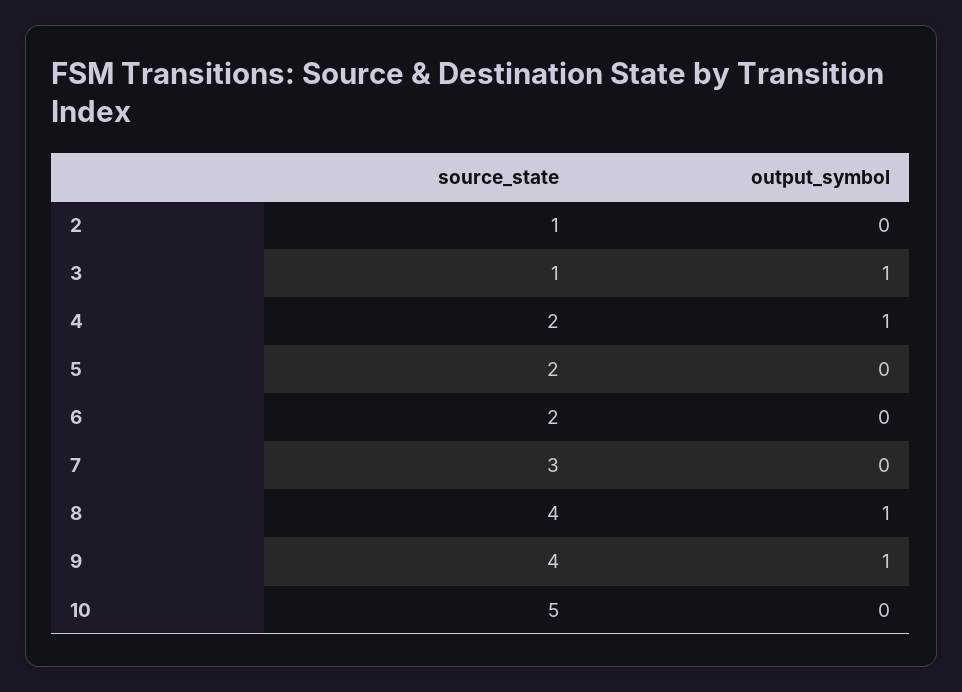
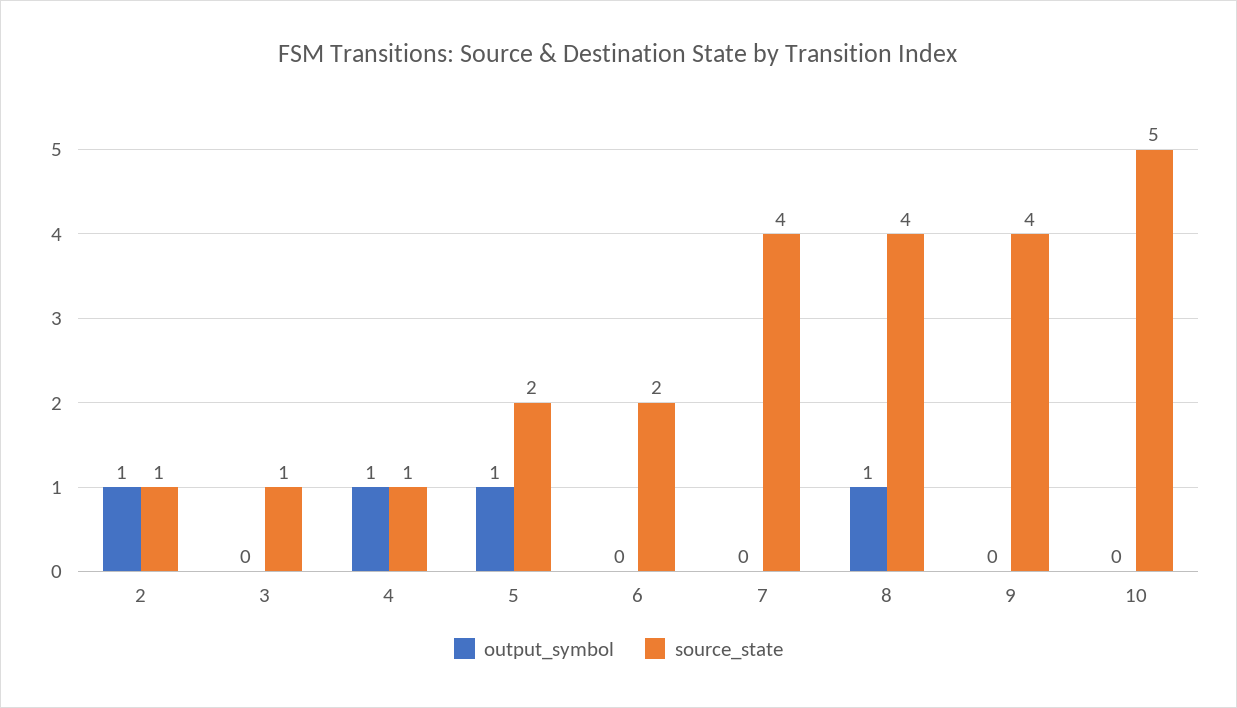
  {
    "source_state": {
      "2": 1,
      "3": 1,
-     "4": 2,
+     "4": 1,
      "5": 2,
      "6": 2,
-     "7": 3,
+     "7": 4,
      "8": 4,
      "9": 4,
      "10": 5
    },
    "output_symbol": {
-     "2": 0,
+     "2": 1,
-     "3": 1,
+     "3": 0,
      "4": 1,
-     "5": 0,
+     "5": 1,
      "6": 0,
      "7": 0,
      "8": 1,
-     "9": 1,
+     "9": 0,
      "10": 0
    }
  }

